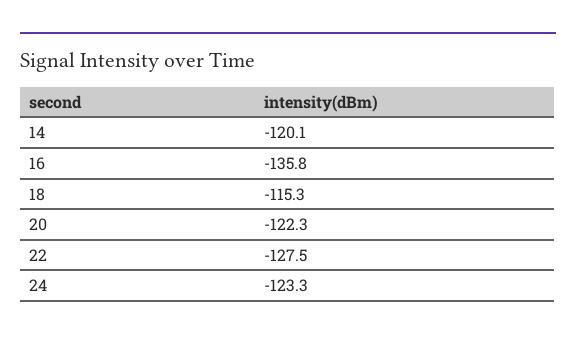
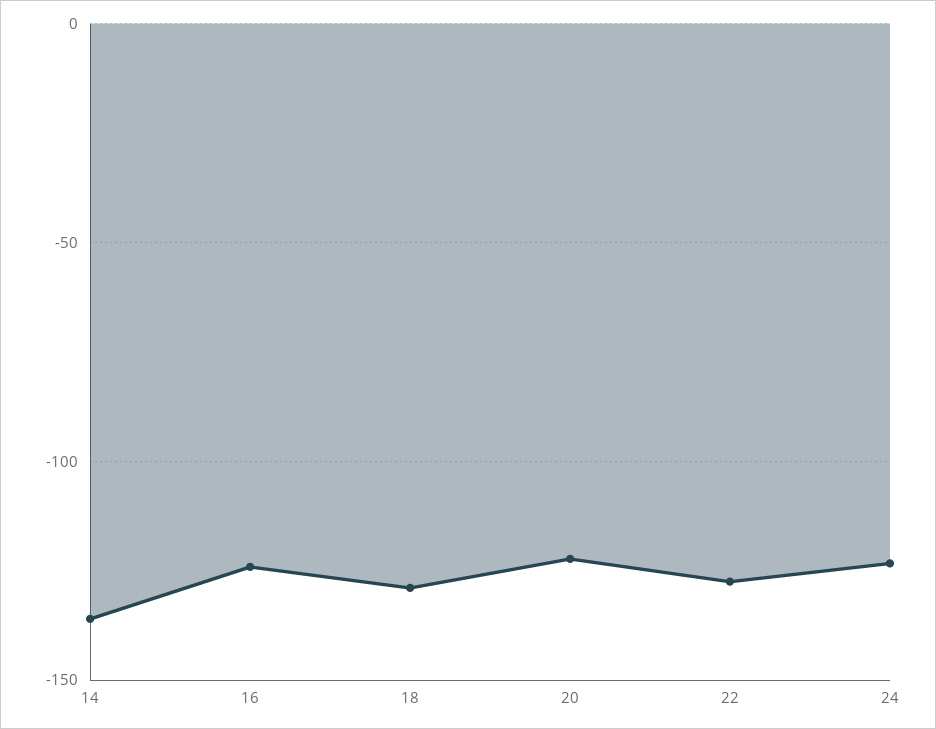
  {
-   "14": -120.1,
+   "14": -135,
-   "16": -135.8,
+   "16": -125,
-   "18": -115.3,
+   "18": -130,
    "20": -122.3,
    "22": -127.5,
    "24": -123.3
  }

